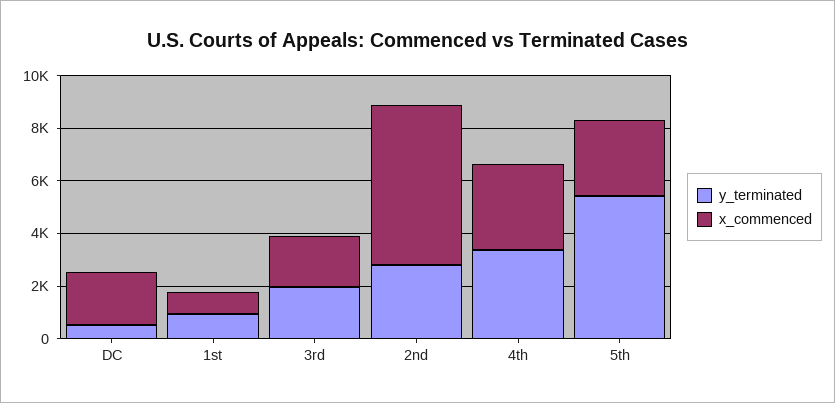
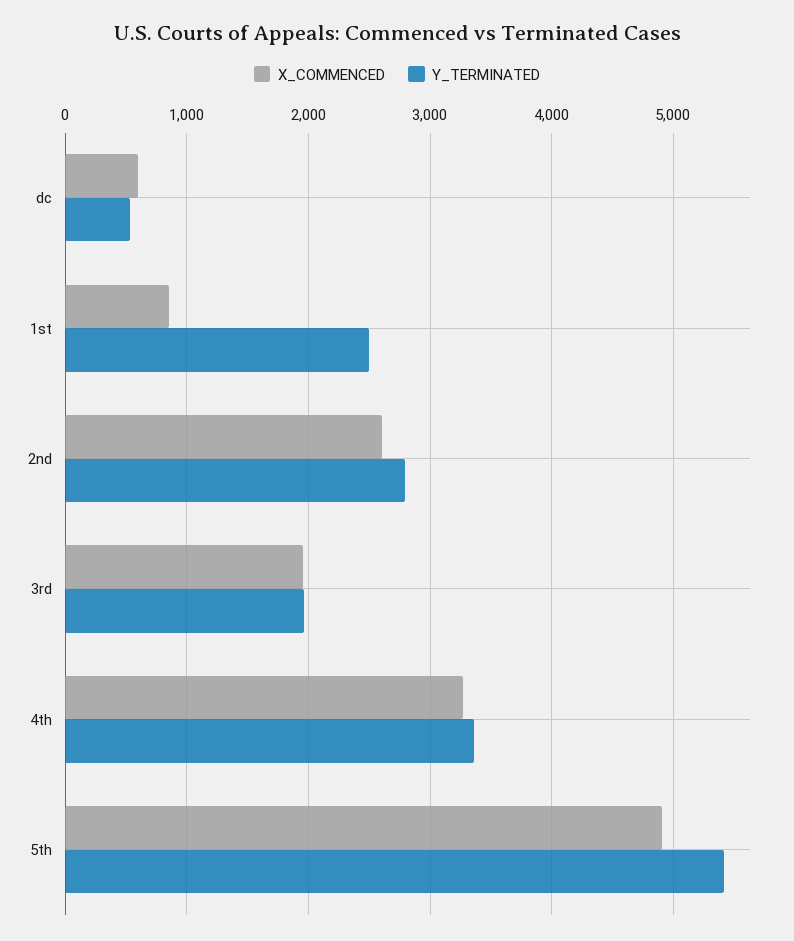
  {
    "y_terminated": {
      "DC": 500,
-     "1st": 1000,
+     "1st": 2500,
      "3rd": 2000,
      "2nd": 2800,
      "4th": 3400,
      "5th": 5400
    },
    "x_commenced": {
-     "DC": 2000,
+     "DC": 600,
      "1st": 900,
      "3rd": 2000,
-     "2nd": 6000,
+     "2nd": 2600,
      "4th": 3300,
-     "5th": 3000
+     "5th": 4900
    }
  }

